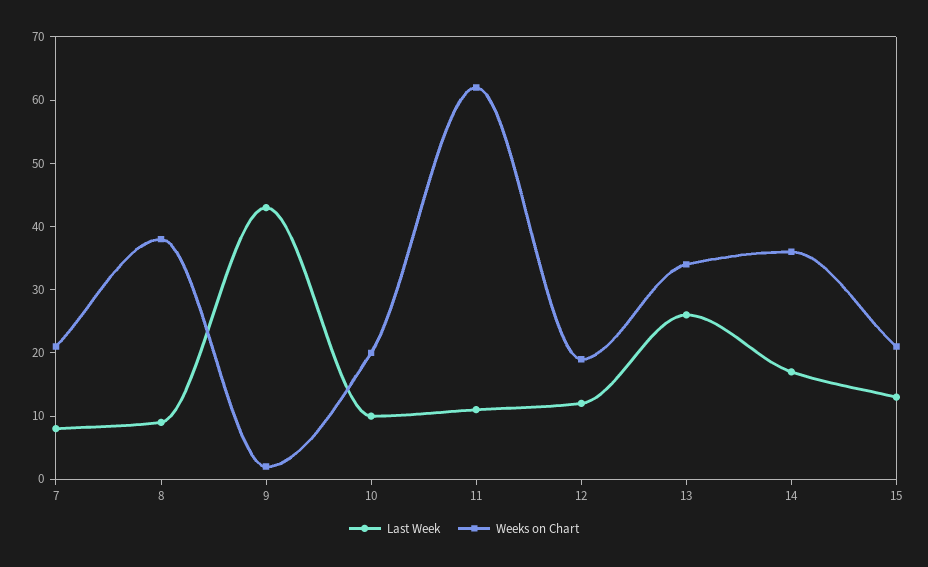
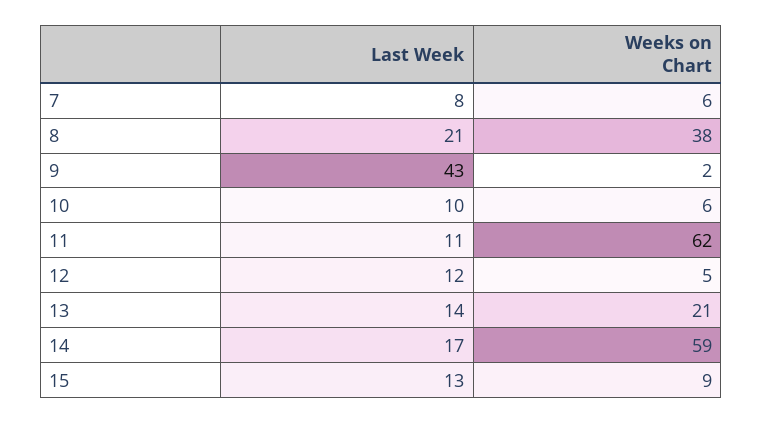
  {
    "Last Week": {
      "7": 8,
-     "8": 10,
+     "8": 21,
      "9": 43,
      "10": 10,
      "11": 11,
      "12": 12,
-     "13": 25,
+     "13": 14,
      "14": 17,
      "15": 13
    },
    "Weeks on Chart": {
-     "7": 20,
+     "7": 6,
      "8": 38,
      "9": 2,
-     "10": 20,
+     "10": 6,
      "11": 62,
-     "12": 20,
+     "12": 5,
-     "13": 35,
+     "13": 21,
-     "14": 35,
+     "14": 59,
-     "15": 20
+     "15": 9
    }
  }

